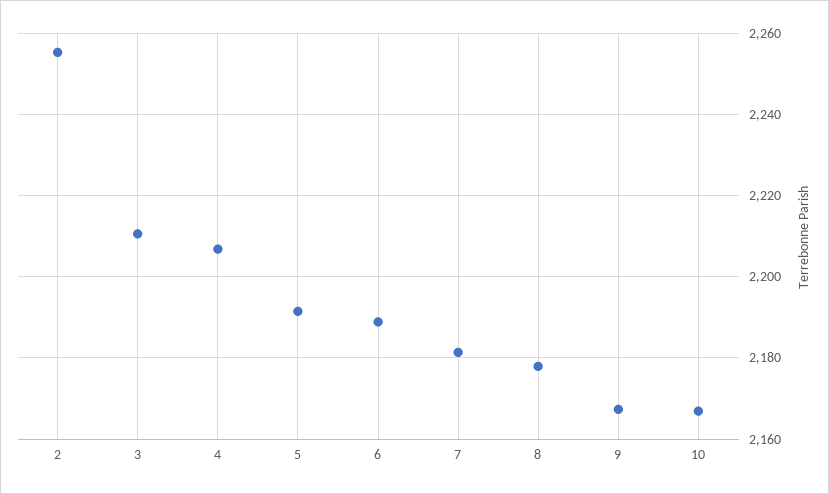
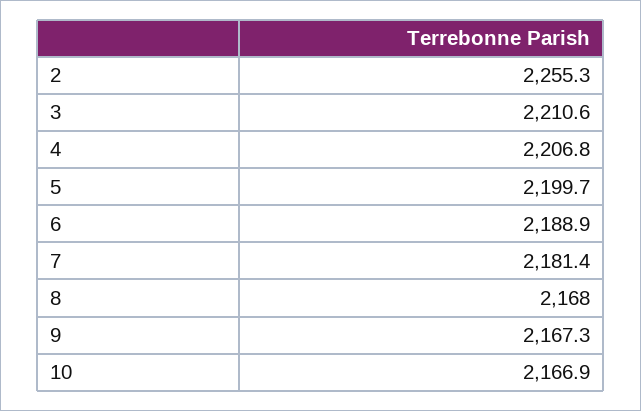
  {
    "2": 2255.3,
    "3": 2210.6,
    "4": 2206.8,
-   "5": 2192,
+   "5": 2199.7,
    "6": 2188.9,
    "7": 2181.4,
-   "8": 2178,
+   "8": 2168,
    "9": 2167.3,
    "10": 2166.9
  }

